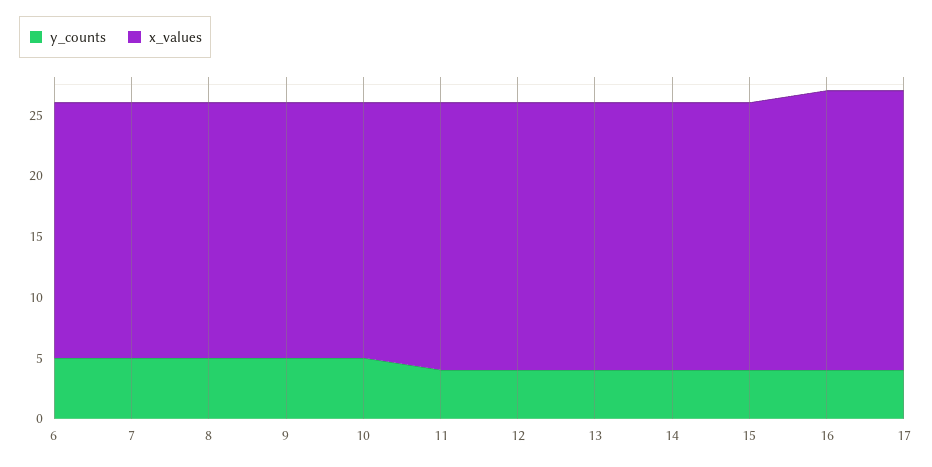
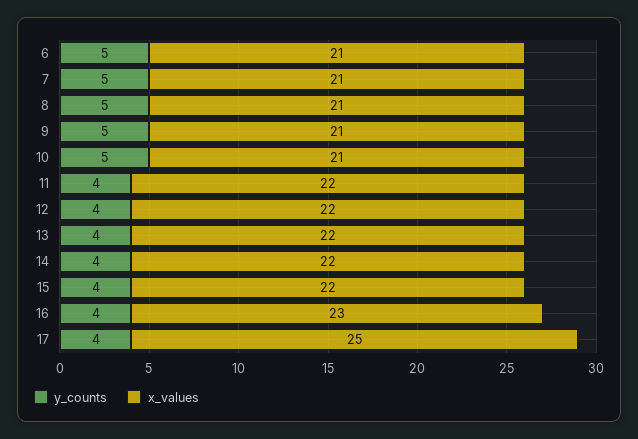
  {
    "y_counts": {
      "6": 5,
      "7": 5,
      "8": 5,
      "9": 5,
      "10": 5,
      "11": 4,
      "12": 4,
      "13": 4,
      "14": 4,
      "15": 4,
      "16": 4,
      "17": 4
    },
    "x_values": {
      "6": 21,
      "7": 21,
      "8": 21,
      "9": 21,
      "10": 21,
      "11": 22,
      "12": 22,
      "13": 22,
      "14": 22,
      "15": 22,
      "16": 23,
-     "17": 23
+     "17": 25
    }
  }

